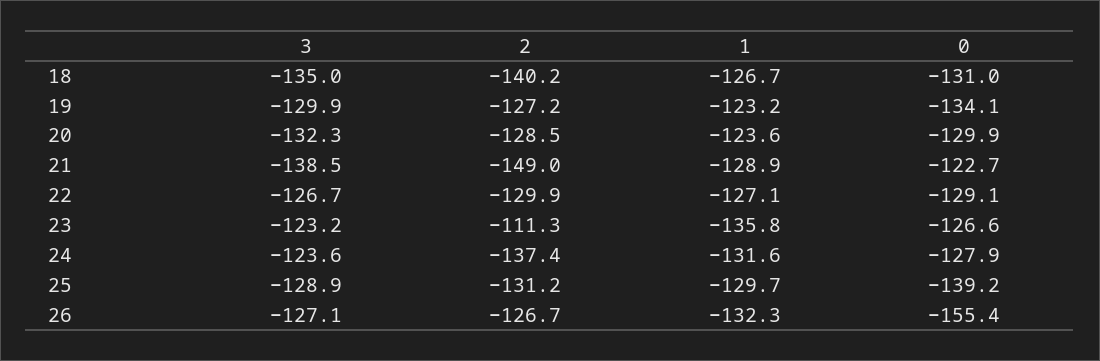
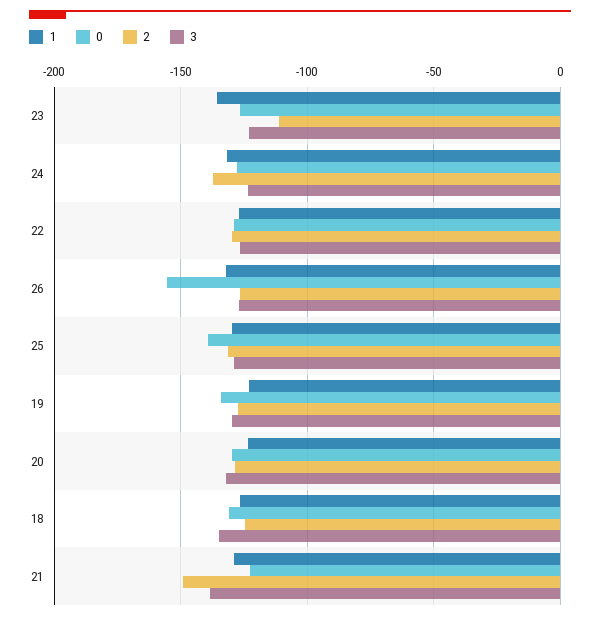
  {
    "3": {
      "18": -135,
      "19": -129.9,
      "20": -132.3,
      "21": -138.5,
      "22": -126.7,
      "23": -123.2,
      "24": -123.6,
      "25": -128.9,
      "26": -127.1
    },
    "2": {
-     "18": -140.2,
+     "18": -125,
      "19": -127.2,
      "20": -128.5,
      "21": -149,
      "22": -129.9,
      "23": -111.3,
      "24": -137.4,
      "25": -131.2,
      "26": -126.7
    },
    "1": {
      "18": -126.7,
      "19": -123.2,
      "20": -123.6,
      "21": -128.9,
      "22": -127.1,
      "23": -135.8,
      "24": -131.6,
      "25": -129.7,
      "26": -132.3
    },
    "0": {
      "18": -131,
      "19": -134.1,
      "20": -129.9,
      "21": -122.7,
      "22": -129.1,
      "23": -126.6,
      "24": -127.9,
      "25": -139.2,
      "26": -155.4
    }
  }

